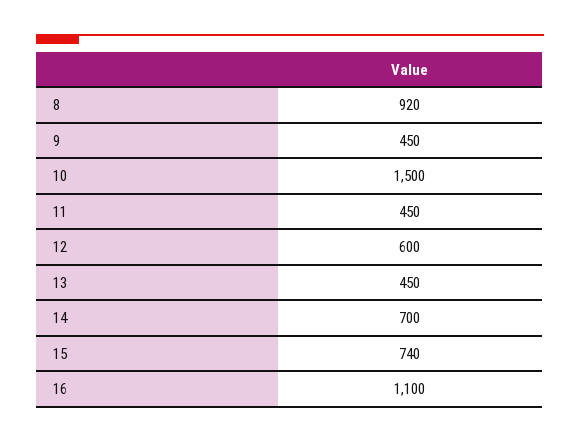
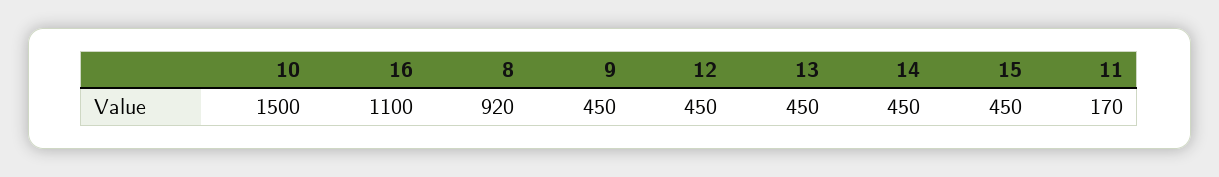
  {
    "8": 920,
    "9": 450,
    "10": 1500,
-   "11": 450,
+   "11": 170,
-   "12": 600,
+   "12": 450,
    "13": 450,
-   "14": 700,
+   "14": 450,
-   "15": 740,
+   "15": 450,
    "16": 1100
  }

